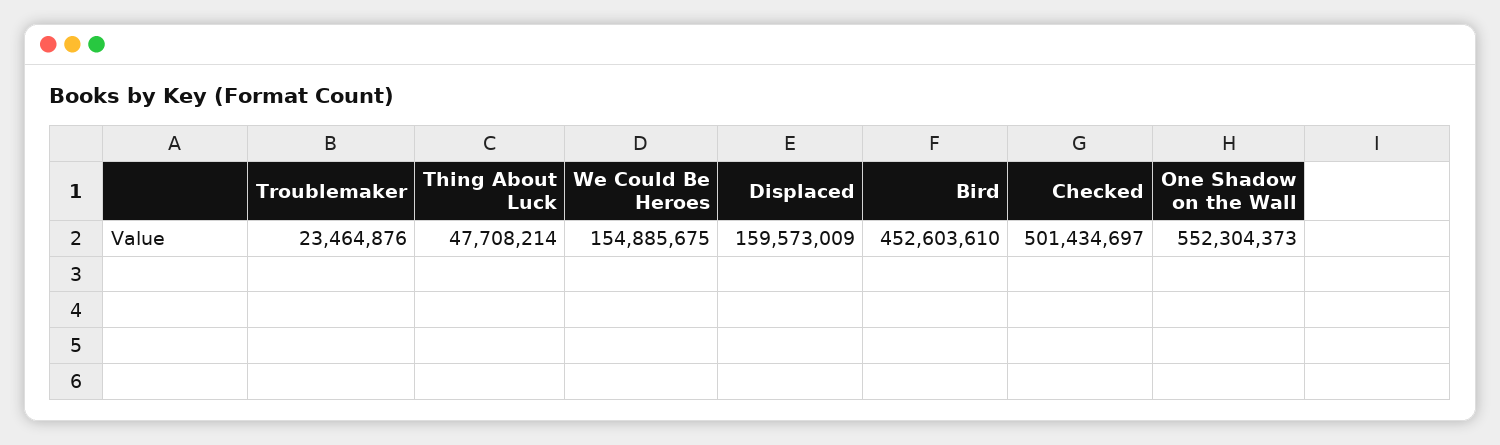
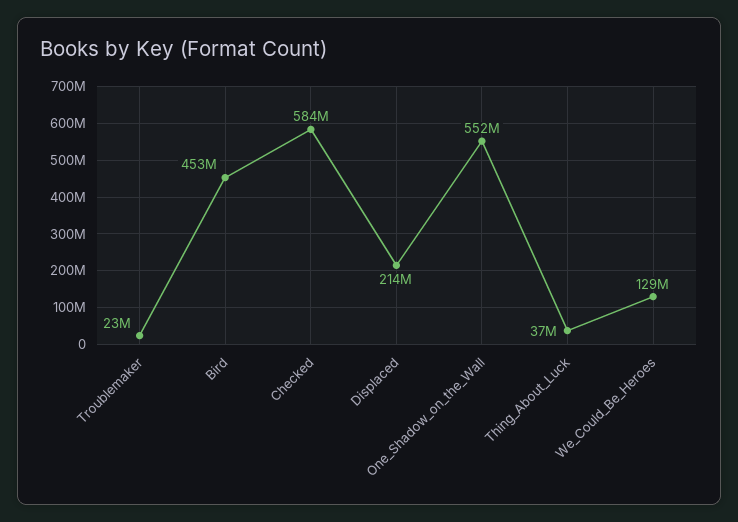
  {
    "Troublemaker": 23464876,
-   "Thing About Luck": 47708214,
+   "Thing About Luck": 37000000,
-   "We Could Be Heroes": 154885675,
+   "We Could Be Heroes": 129000000,
-   "Displaced": 159573009,
+   "Displaced": 214000000,
    "Bird": 452603610,
-   "Checked": 501434697,
+   "Checked": 584000000,
    "One Shadow on the Wall": 552304373
  }

